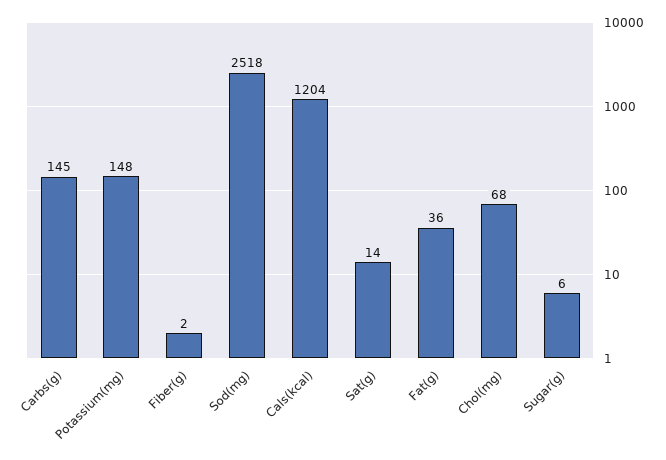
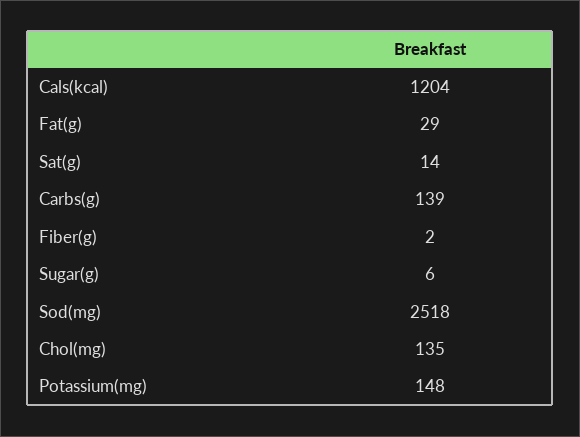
  {
-   "Carbs(g)": 145,
+   "Carbs(g)": 139,
    "Potassium(mg)": 148,
    "Fiber(g)": 2,
    "Sod(mg)": 2518,
    "Cals(kcal)": 1204,
    "Sat(g)": 14,
-   "Fat(g)": 36,
+   "Fat(g)": 29,
-   "Chol(mg)": 68,
+   "Chol(mg)": 135,
    "Sugar(g)": 6
  }

